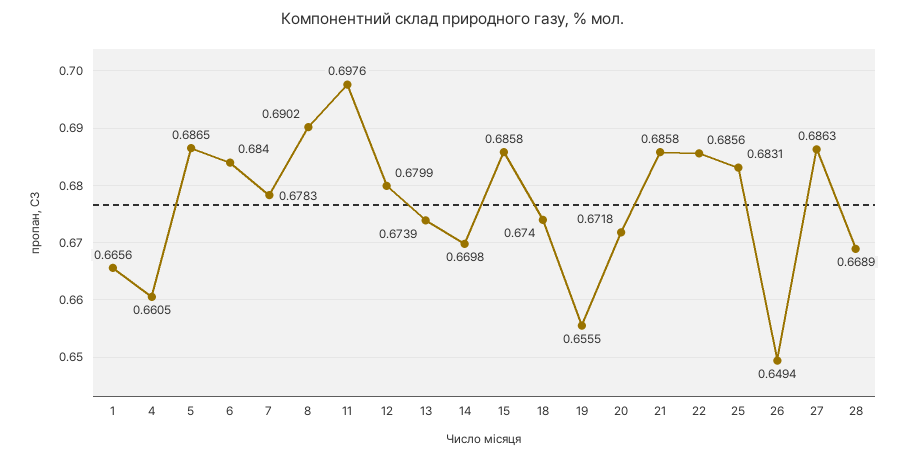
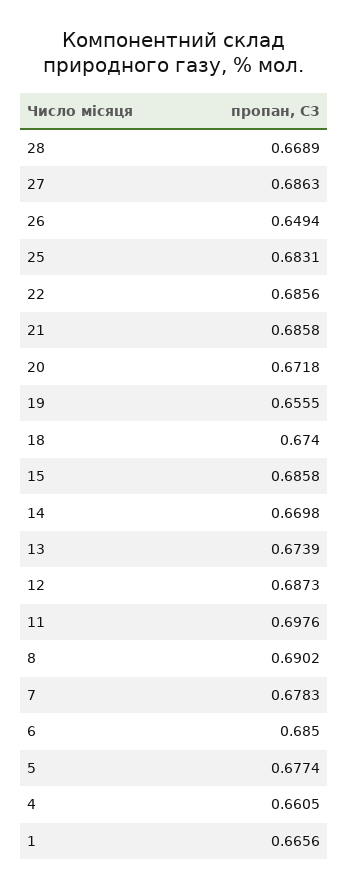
  {
    "1": 0.6656,
    "4": 0.6605,
-   "5": 0.6865,
+   "5": 0.6774,
-   "6": 0.684,
+   "6": 0.685,
    "7": 0.6783,
    "8": 0.6902,
    "11": 0.6976,
-   "12": 0.6799,
+   "12": 0.6873,
    "13": 0.6739,
    "14": 0.6698,
    "15": 0.6858,
    "18": 0.674,
    "19": 0.6555,
    "20": 0.6718,
    "21": 0.6858,
    "22": 0.6856,
    "25": 0.6831,
    "26": 0.6494,
    "27": 0.6863,
    "28": 0.6689
  }

